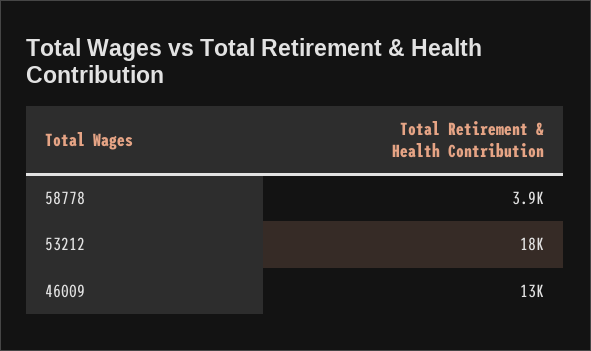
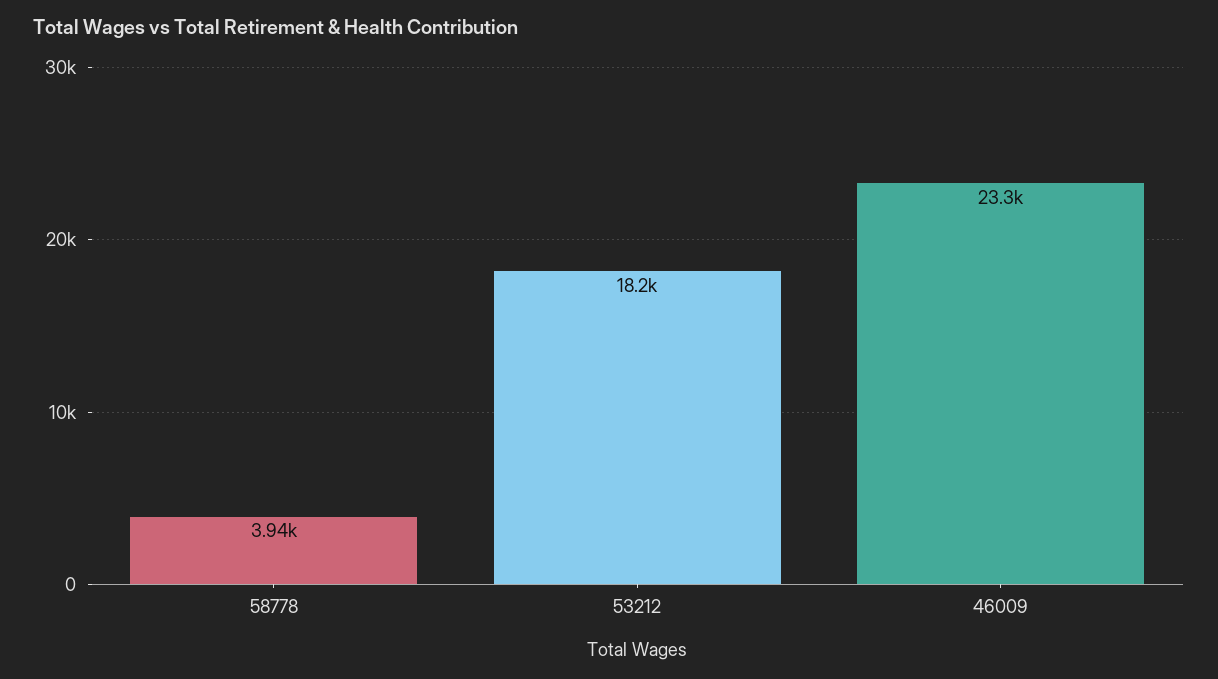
  {
    "58778": 3940,
    "53212": 18200,
-   "46009": 13000
+   "46009": 23300
  }

